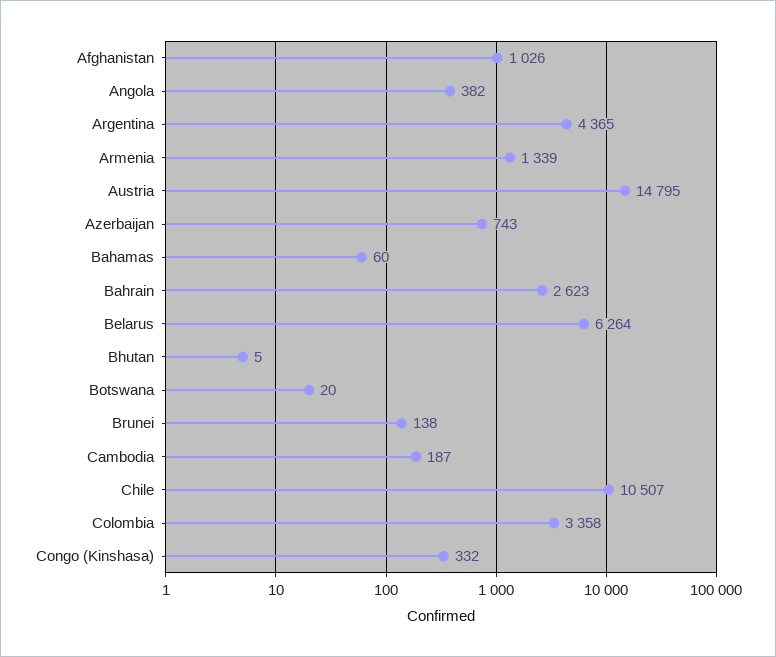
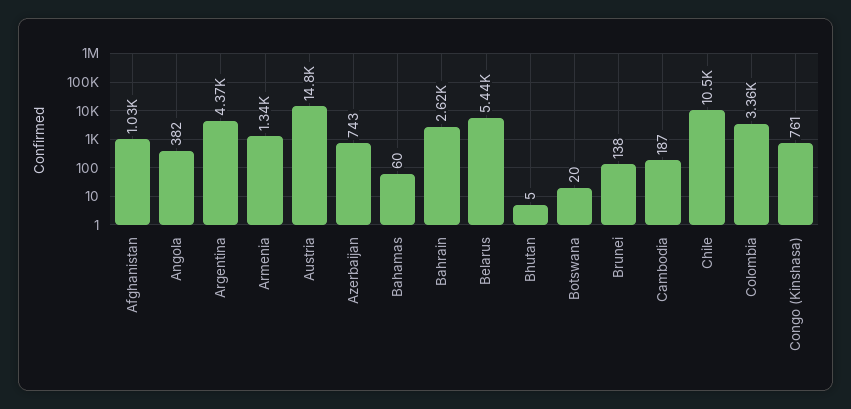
  {
    "Afghanistan": 1026,
    "Angola": 382,
    "Argentina": 4365,
    "Armenia": 1339,
    "Austria": 14795,
    "Azerbaijan": 743,
    "Bahamas": 60,
    "Bahrain": 2623,
-   "Belarus": 6264,
+   "Belarus": 5440,
    "Bhutan": 5,
    "Botswana": 20,
    "Brunei": 138,
    "Cambodia": 187,
    "Chile": 10507,
    "Colombia": 3358,
-   "Congo (Kinshasa)": 332
+   "Congo (Kinshasa)": 761
  }

